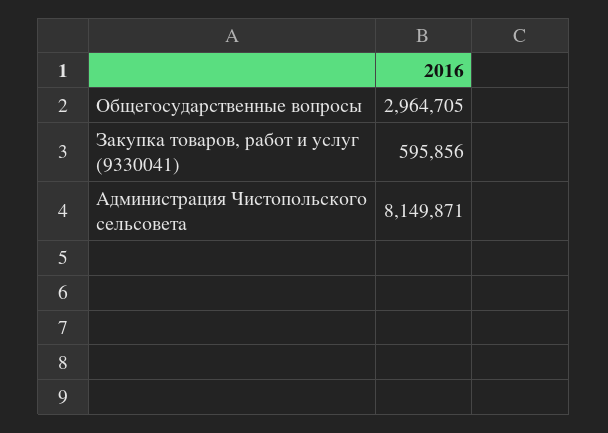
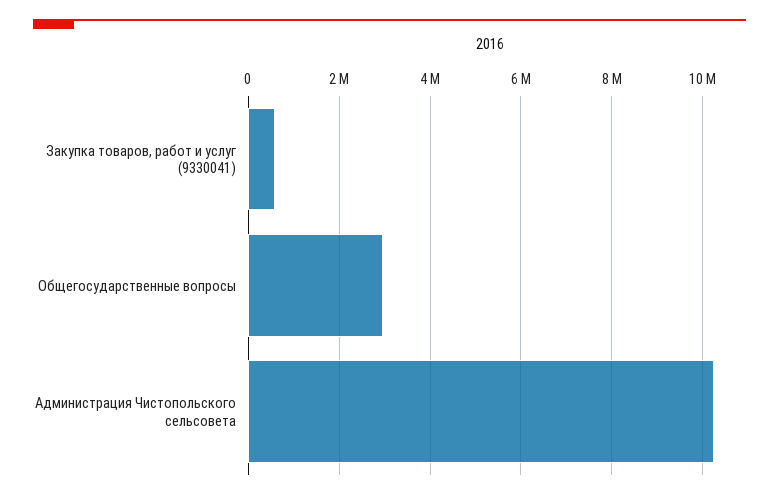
  {
    "Общегосударственные вопросы": 2964705,
    "Закупка товаров, работ и услуг (9330041)": 595856,
-   "Администрация Чистопольского сельсовета": 8149871
+   "Администрация Чистопольского сельсовета": 10200000
  }

